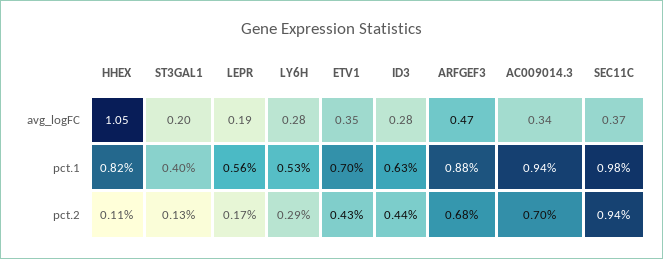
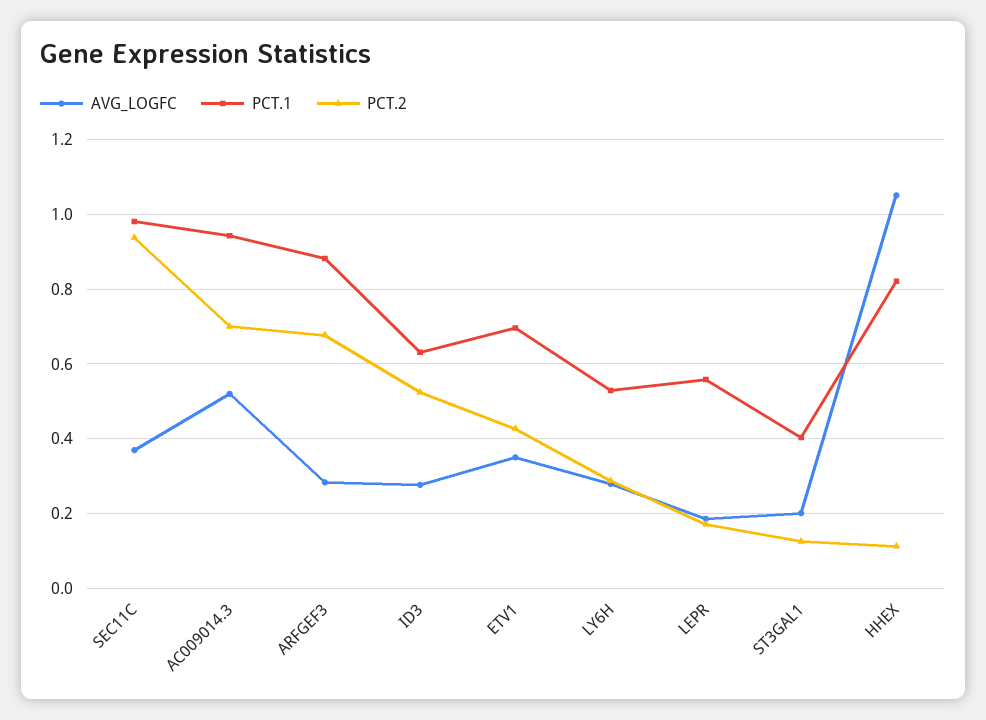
  {
    "avg_logFC": {
      "HHEX": 1.05,
      "ST3GAL1": 0.2,
      "LEPR": 0.19,
      "LY6H": 0.28,
      "ETV1": 0.35,
      "ID3": 0.28,
-     "ARFGEF3": 0.47,
+     "ARFGEF3": 0.28,
-     "AC009014.3": 0.34,
+     "AC009014.3": 0.52,
      "SEC11C": 0.37
    },
    "pct.1": {
      "HHEX": 0.82,
      "ST3GAL1": 0.4,
      "LEPR": 0.56,
      "LY6H": 0.53,
      "ETV1": 0.7,
      "ID3": 0.63,
      "ARFGEF3": 0.88,
      "AC009014.3": 0.94,
      "SEC11C": 0.98
    },
    "pct.2": {
      "HHEX": 0.11,
      "ST3GAL1": 0.13,
      "LEPR": 0.17,
      "LY6H": 0.29,
      "ETV1": 0.43,
-     "ID3": 0.44,
+     "ID3": 0.52,
      "ARFGEF3": 0.68,
      "AC009014.3": 0.7,
      "SEC11C": 0.94
    }
  }

